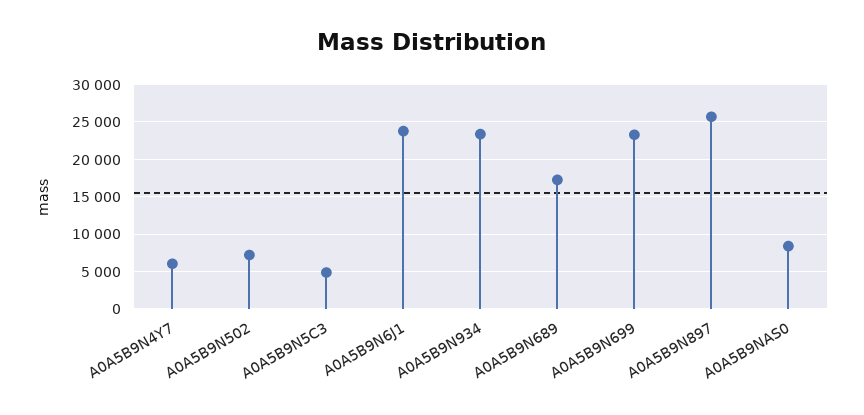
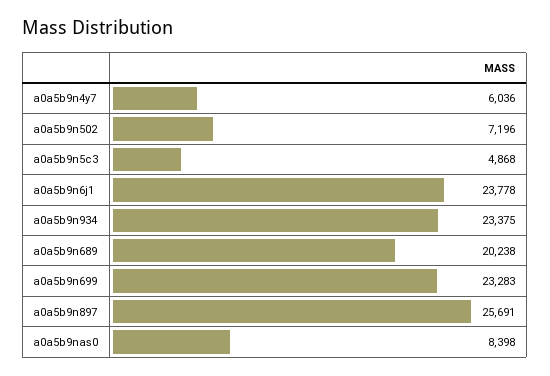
  {
    "A0A5B9N4Y7": 6036,
    "A0A5B9N502": 7196,
    "A0A5B9N5C3": 4868,
    "A0A5B9N6J1": 23778,
    "A0A5B9N934": 23375,
-   "A0A5B9N689": 17000,
+   "A0A5B9N689": 20238,
    "A0A5B9N699": 23283,
    "A0A5B9N897": 25691,
    "A0A5B9NAS0": 8398
  }

